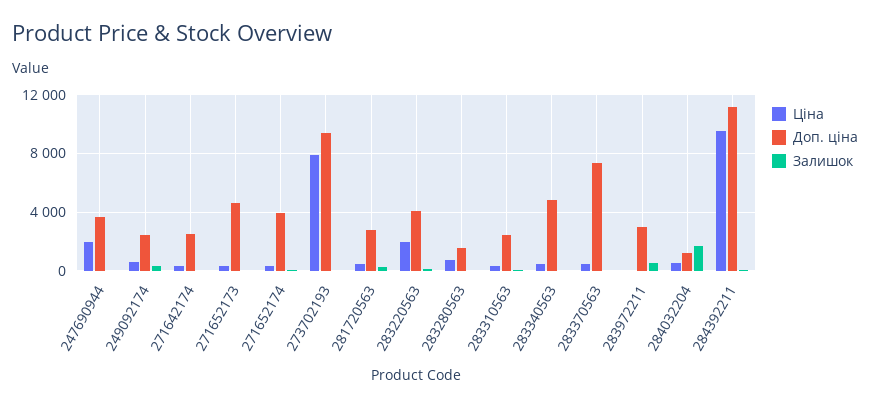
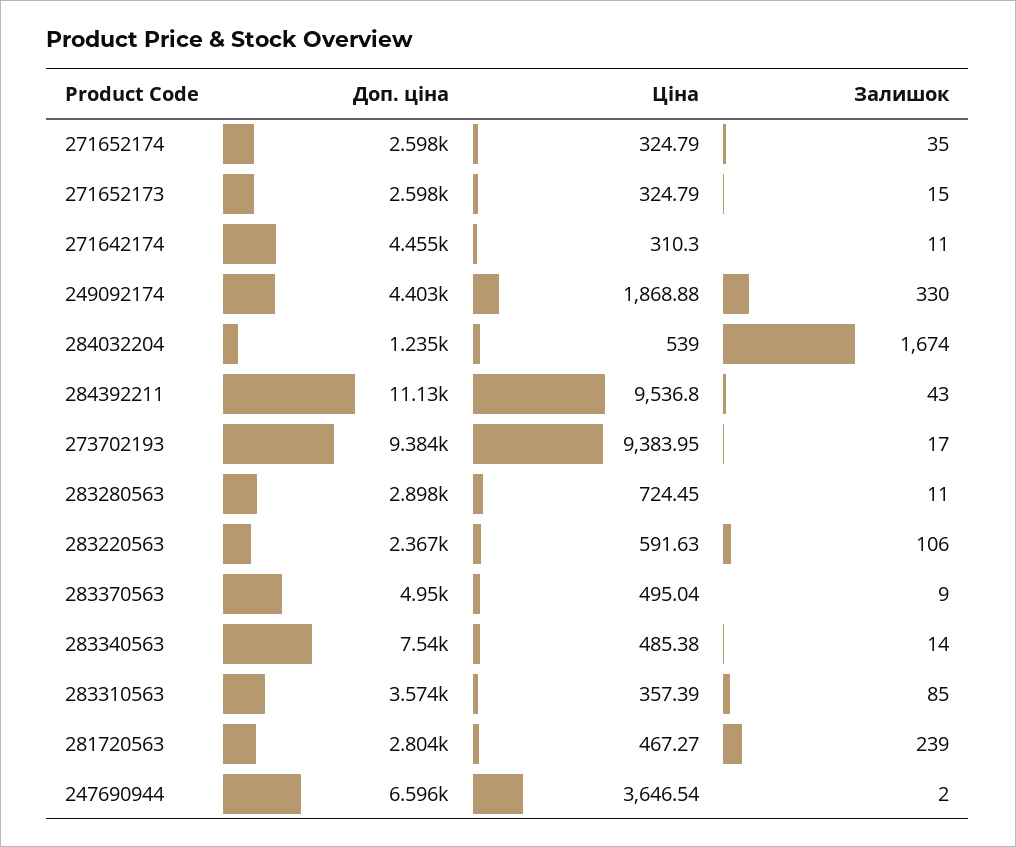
  {
    "Ціна": {
-     "247690944": 2000,
+     "247690944": 3646.54,
-     "249092174": 500,
+     "249092174": 1868.88,
      "271642174": 310.3,
      "271652173": 324.79,
      "271652174": 324.79,
-     "273702193": 8000,
+     "273702193": 9383.95,
      "281720563": 467.27,
-     "283220563": 2000,
+     "283220563": 591.63,
      "283280563": 724.45,
      "283310563": 357.39,
      "283340563": 485.38,
      "283370563": 495.04,
-     "283972211": 0,
      "284032204": 539,
      "284392211": 9536.8
    },
    "Доп. ціна": {
-     "247690944": 3500,
+     "247690944": 6596,
-     "249092174": 2500,
+     "249092174": 4403,
-     "271642174": 2500,
+     "271642174": 4455,
-     "271652173": 4500,
+     "271652173": 2598,
-     "271652174": 4000,
+     "271652174": 2598,
      "273702193": 9384,
      "281720563": 2804,
-     "283220563": 4000,
+     "283220563": 2367,
-     "283280563": 1500,
+     "283280563": 2898,
-     "283310563": 2500,
+     "283310563": 3574,
-     "283340563": 5000,
+     "283340563": 7540,
-     "283370563": 7500,
+     "283370563": 4950,
-     "283972211": 3000,
      "284032204": 1235,
      "284392211": 11130
    },
    "Залишок": {
      "247690944": 2,
      "249092174": 330,
      "271642174": 11,
      "271652173": 15,
      "271652174": 35,
      "273702193": 17,
      "281720563": 239,
      "283220563": 106,
      "283280563": 11,
      "283310563": 85,
      "283340563": 14,
      "283370563": 9,
-     "283972211": 500,
      "284032204": 1674,
      "284392211": 43
    }
  }

